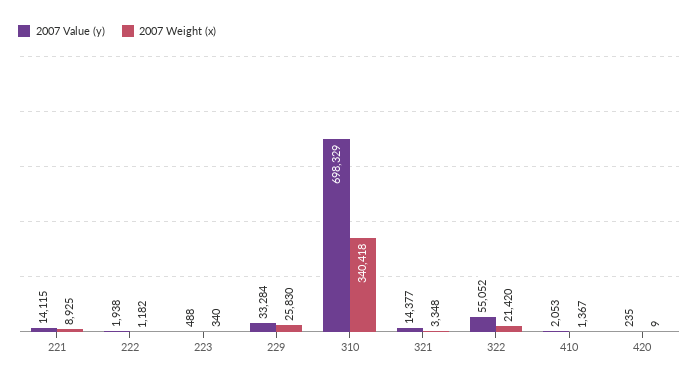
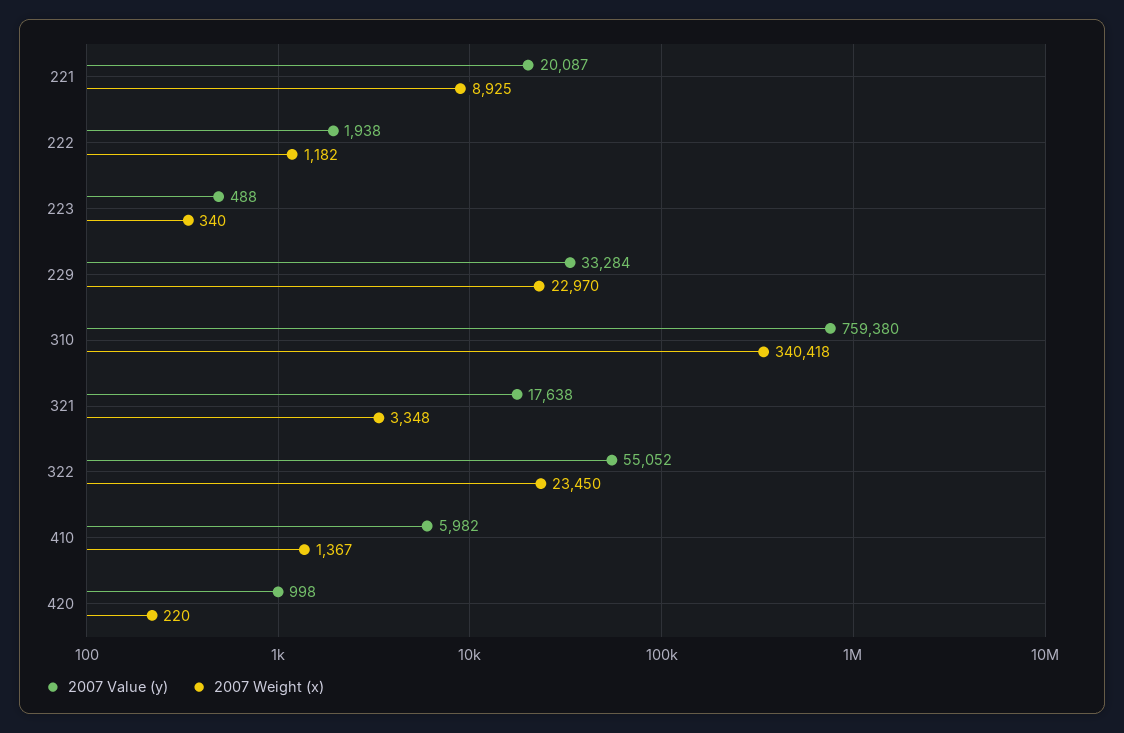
  {
    "2007 Value (y)": {
-     "221": 14115,
+     "221": 20087,
      "222": 1938,
      "223": 488,
      "229": 33284,
-     "310": 698329,
+     "310": 759380,
-     "321": 14377,
+     "321": 17638,
      "322": 55052,
-     "410": 2053,
+     "410": 5982,
-     "420": 235
+     "420": 998
    },
    "2007 Weight (x)": {
      "221": 8925,
      "222": 1182,
      "223": 340,
-     "229": 25830,
+     "229": 22970,
      "310": 340418,
      "321": 3348,
-     "322": 21420,
+     "322": 23450,
      "410": 1367,
-     "420": 9
+     "420": 220
    }
  }

